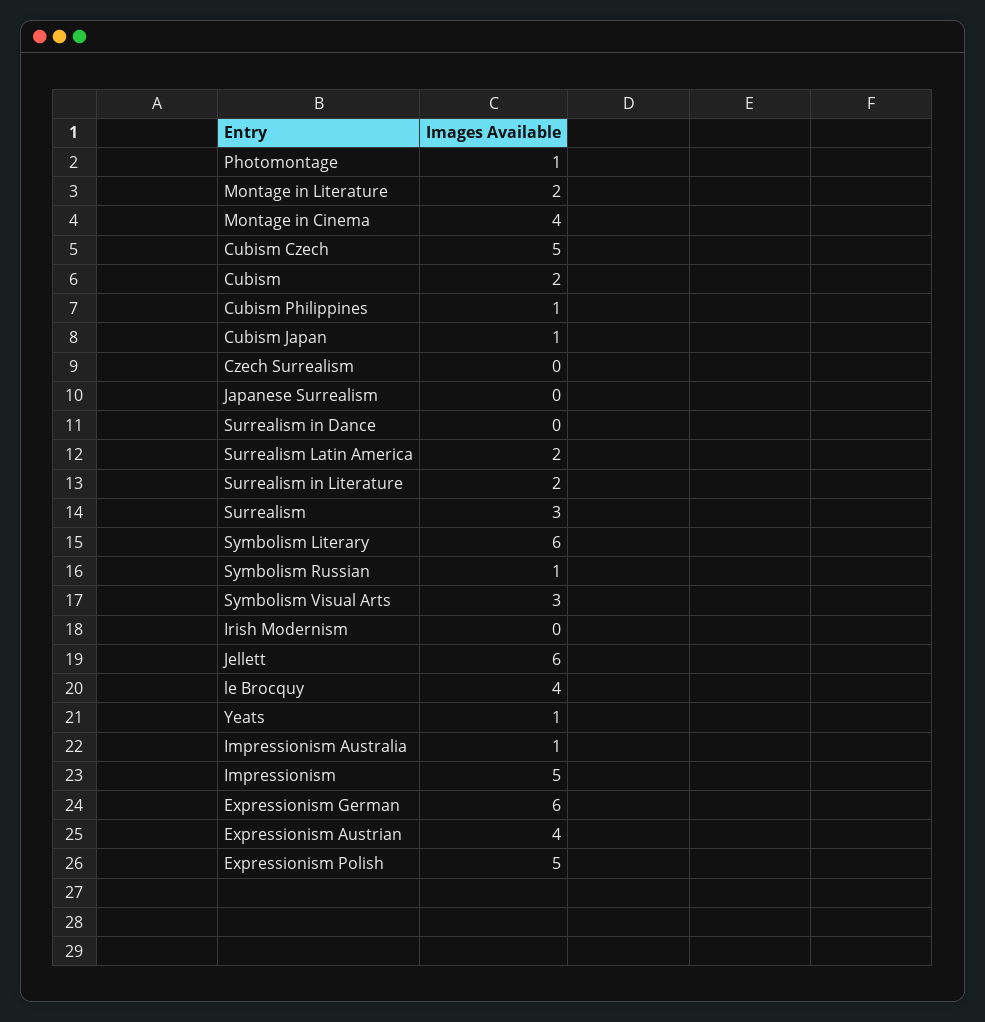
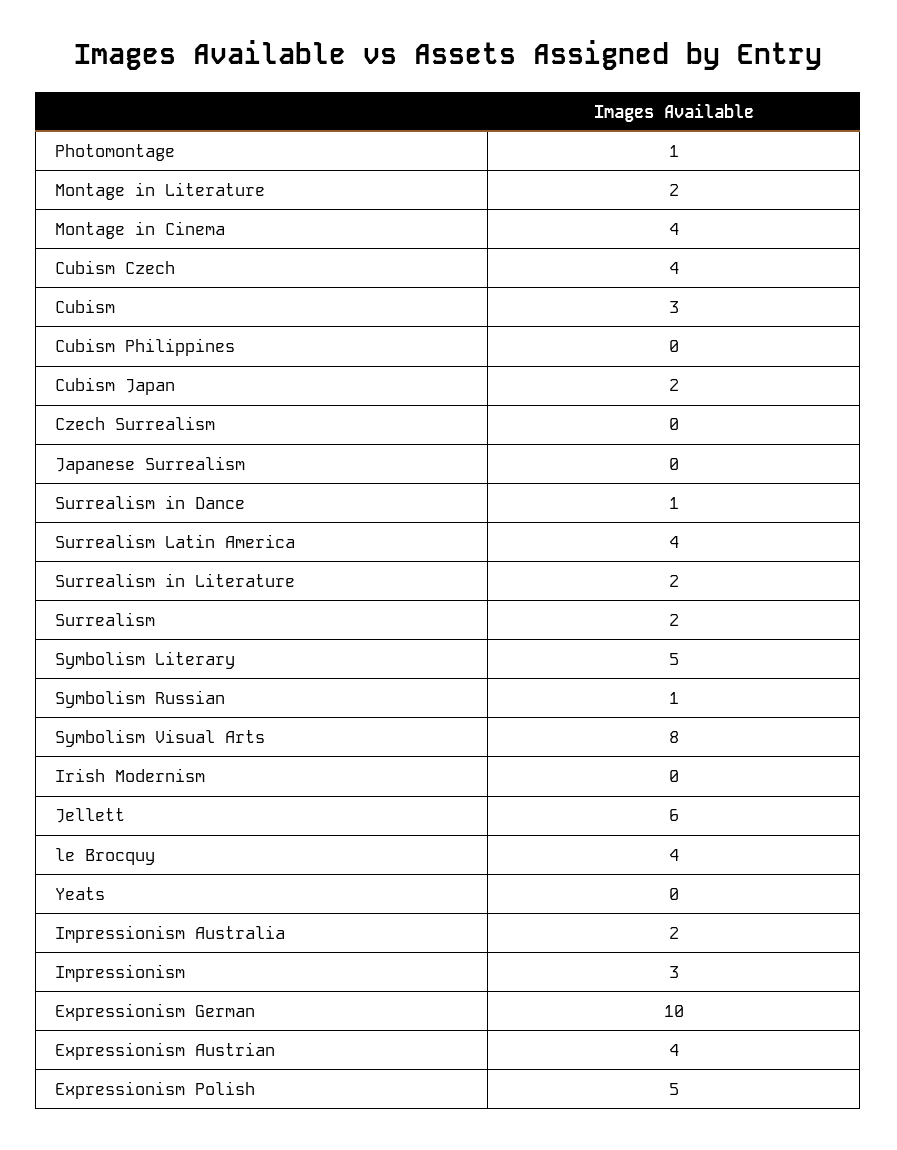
  {
    "Photomontage": 1,
    "Montage in Literature": 2,
    "Montage in Cinema": 4,
-   "Cubism Czech": 5,
+   "Cubism Czech": 4,
-   "Cubism": 2,
+   "Cubism": 3,
-   "Cubism Philippines": 1,
+   "Cubism Philippines": 0,
-   "Cubism Japan": 1,
+   "Cubism Japan": 2,
    "Czech Surrealism": 0,
    "Japanese Surrealism": 0,
-   "Surrealism in Dance": 0,
+   "Surrealism in Dance": 1,
-   "Surrealism Latin America": 2,
+   "Surrealism Latin America": 4,
    "Surrealism in Literature": 2,
-   "Surrealism": 3,
+   "Surrealism": 2,
-   "Symbolism Literary": 6,
+   "Symbolism Literary": 5,
    "Symbolism Russian": 1,
-   "Symbolism Visual Arts": 3,
+   "Symbolism Visual Arts": 8,
    "Irish Modernism": 0,
    "Jellett": 6,
    "le Brocquy": 4,
-   "Yeats": 1,
+   "Yeats": 0,
-   "Impressionism Australia": 1,
+   "Impressionism Australia": 2,
-   "Impressionism": 5,
+   "Impressionism": 3,
-   "Expressionism German": 6,
+   "Expressionism German": 10,
    "Expressionism Austrian": 4,
    "Expressionism Polish": 5
  }

